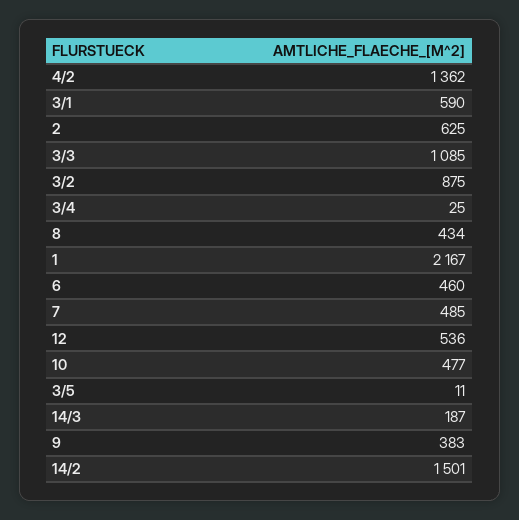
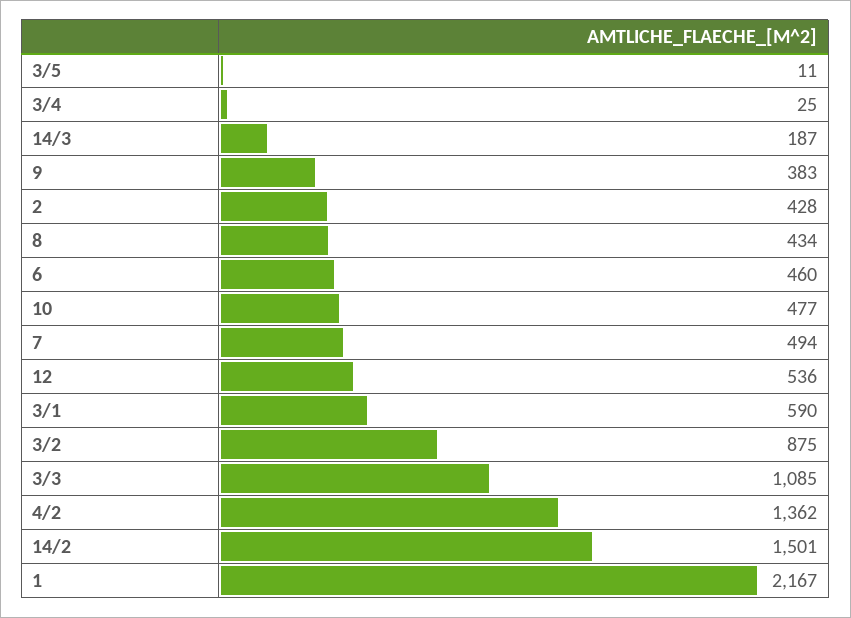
  {
    "4/2": 1362,
    "3/1": 590,
-   "2": 625,
+   "2": 428,
    "3/3": 1085,
    "3/2": 875,
    "3/4": 25,
    "8": 434,
    "1": 2167,
    "6": 460,
-   "7": 485,
+   "7": 494,
    "12": 536,
    "10": 477,
    "3/5": 11,
    "14/3": 187,
    "9": 383,
    "14/2": 1501
  }

